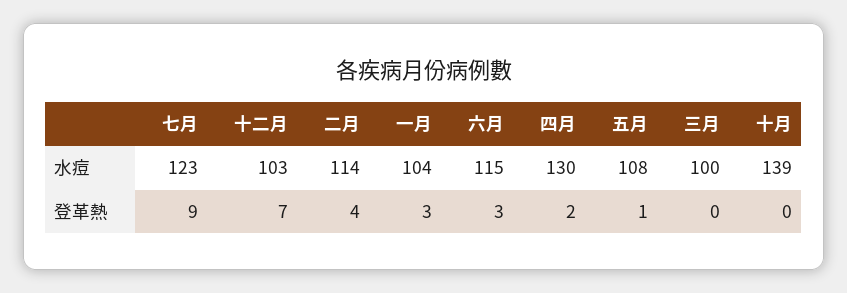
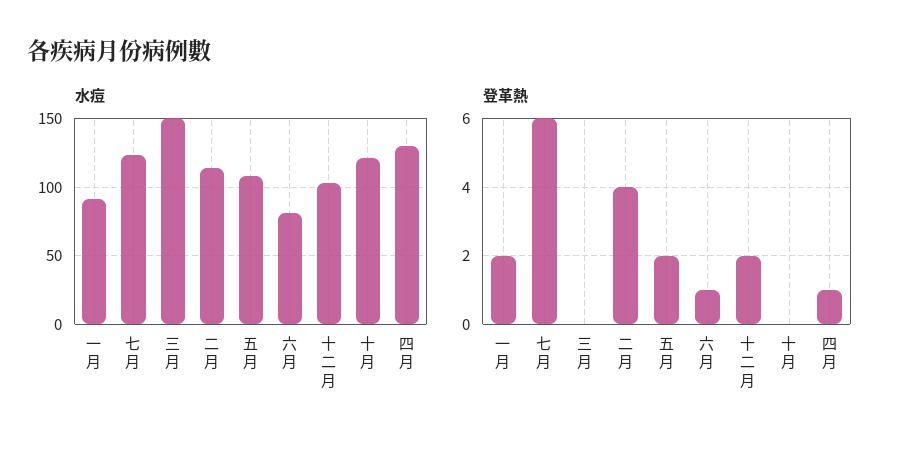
  {
    "水痘": {
      "七月": 123,
      "十二月": 103,
      "二月": 114,
-     "一月": 104,
+     "一月": 90,
-     "六月": 115,
+     "六月": 80,
      "四月": 130,
      "五月": 108,
-     "三月": 100,
+     "三月": 150,
-     "十月": 139
+     "十月": 120
    },
    "登革熱": {
-     "七月": 9,
+     "七月": 6,
-     "十二月": 7,
+     "十二月": 2,
      "二月": 4,
-     "一月": 3,
+     "一月": 2,
-     "六月": 3,
+     "六月": 1,
-     "四月": 2,
+     "四月": 1,
-     "五月": 1,
+     "五月": 2,
      "三月": 0,
      "十月": 0
    }
  }

